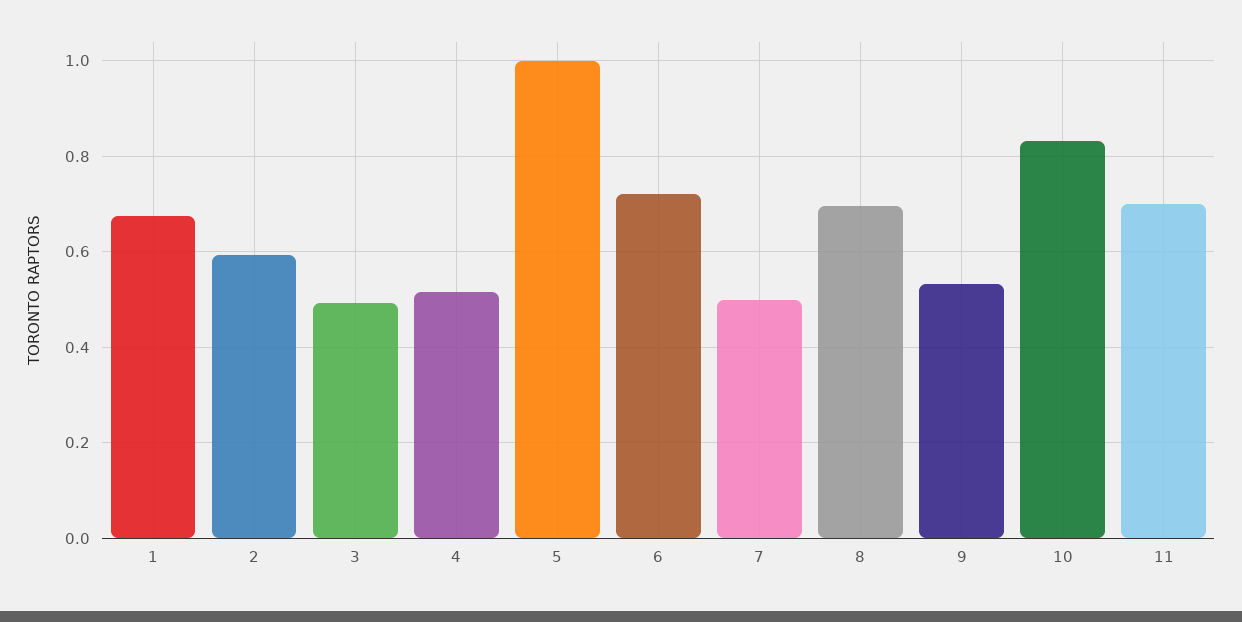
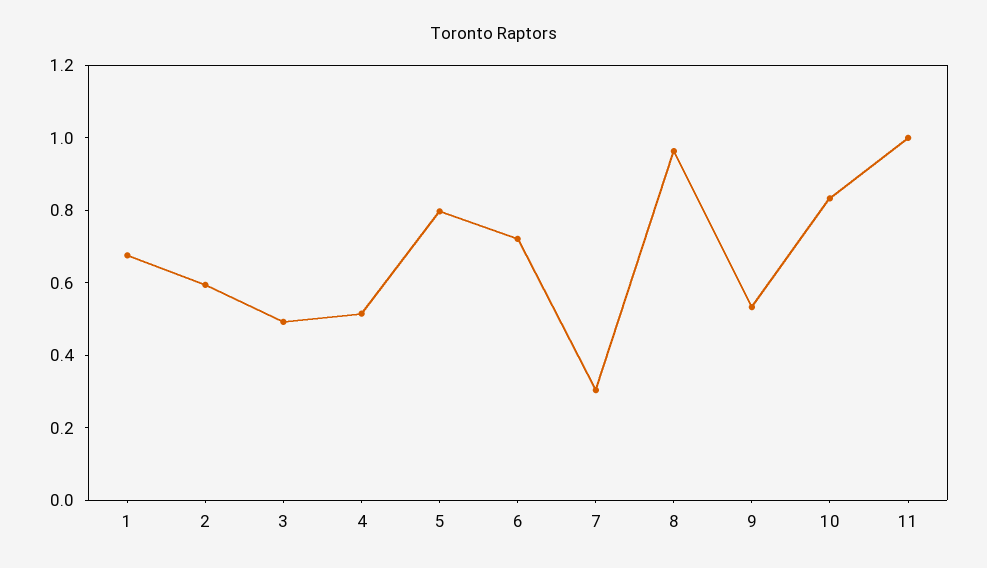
  {
    "1": 0.68,
    "2": 0.6,
    "3": 0.5,
    "4": 0.52,
-   "5": 1,
+   "5": 0.8,
    "6": 0.72,
-   "7": 0.5,
+   "7": 0.3,
-   "8": 0.7,
+   "8": 0.95,
    "9": 0.54,
    "10": 0.84,
-   "11": 0.7
+   "11": 1
  }

